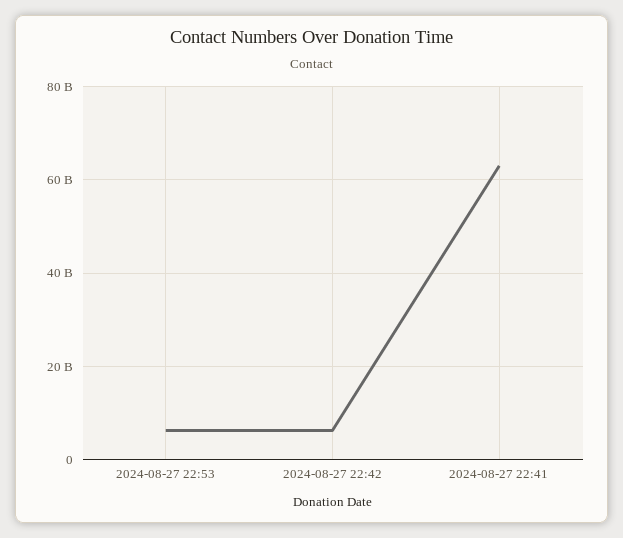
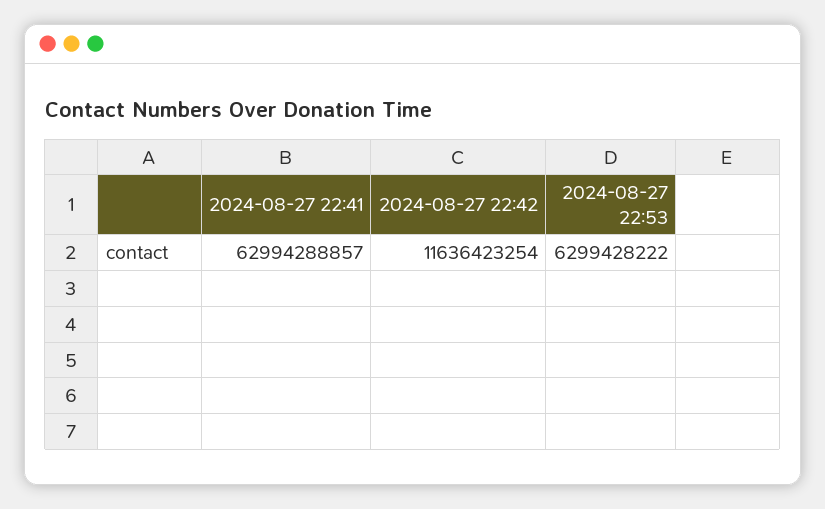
  {
    "2024-08-27 22:53": 6299428222,
-   "2024-08-27 22:42": 6000000000,
+   "2024-08-27 22:42": 11636423254,
    "2024-08-27 22:41": 62994288857
  }

